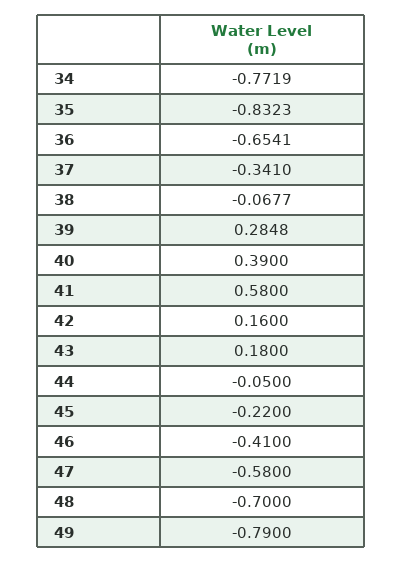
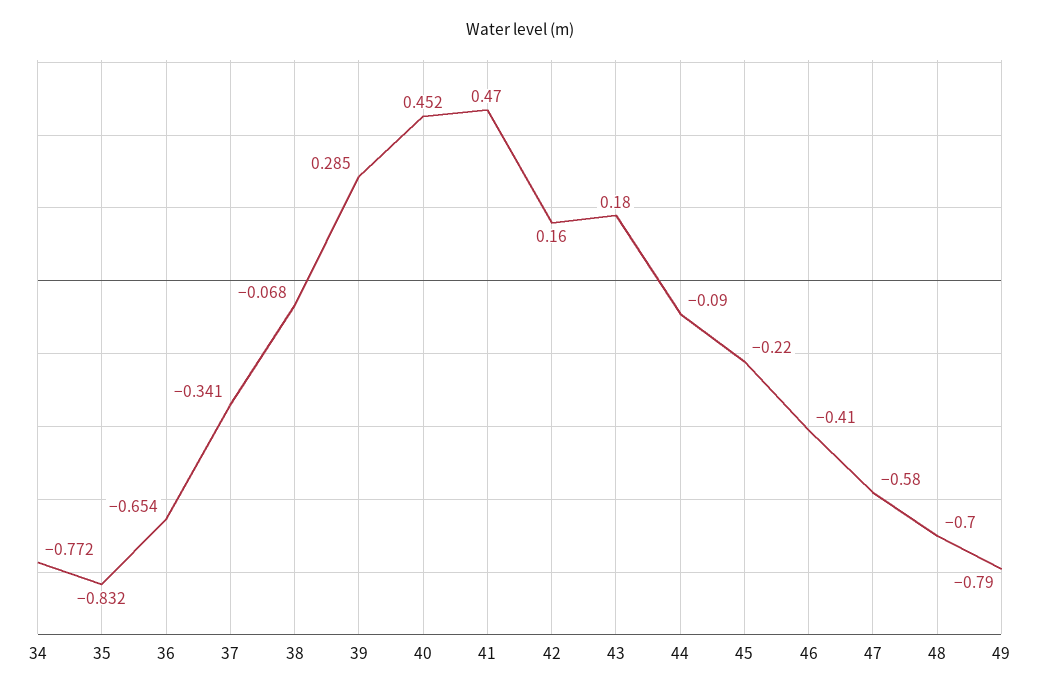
  {
    "34": -0.7719,
    "35": -0.8323,
    "36": -0.6541,
    "37": -0.341,
    "38": -0.0677,
    "39": 0.2848,
-   "40": 0.39,
+   "40": 0.452,
-   "41": 0.58,
+   "41": 0.47,
    "42": 0.16,
    "43": 0.18,
-   "44": -0.05,
+   "44": -0.09,
    "45": -0.22,
    "46": -0.41,
    "47": -0.58,
    "48": -0.7,
    "49": -0.79
  }

